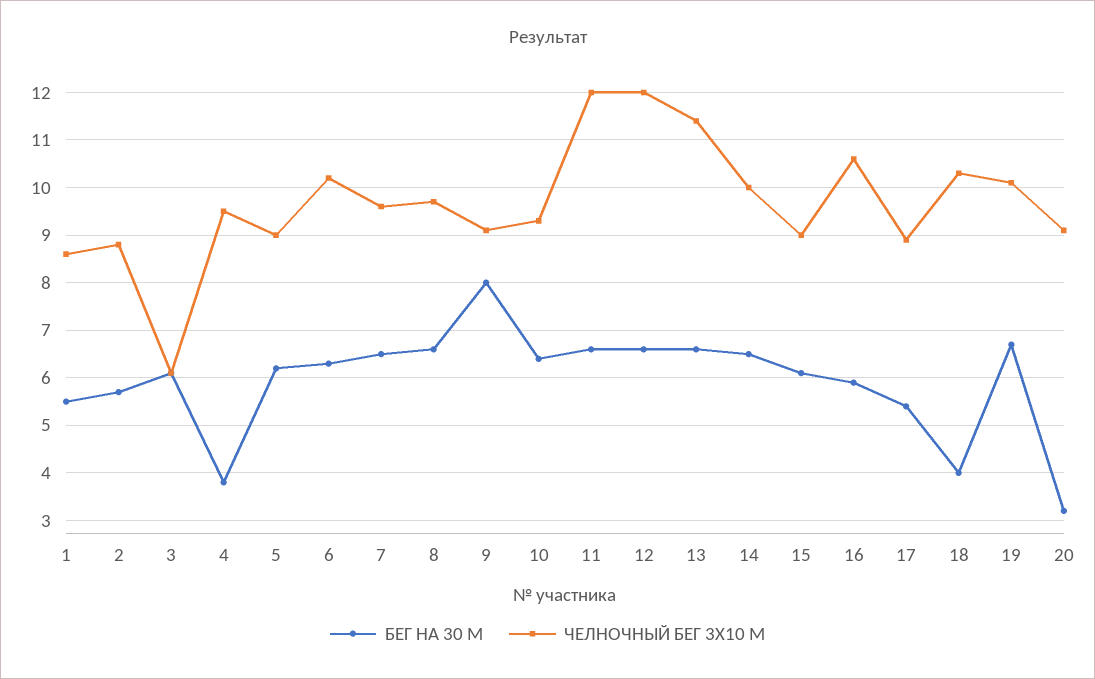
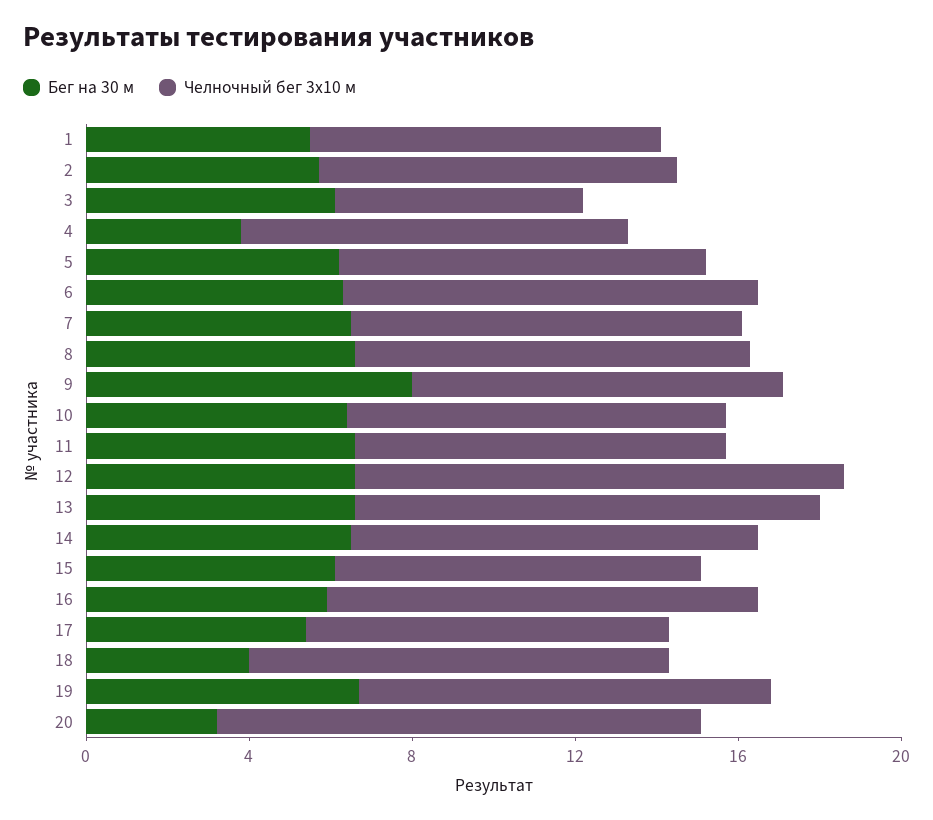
  {
    "БЕГ НА 30 М": {
      "1": 5.5,
      "2": 5.5,
      "3": 6,
      "4": 4,
      "5": 6,
      "6": 6.5,
      "7": 6.5,
      "8": 6.5,
      "9": 8,
      "10": 6.5,
      "11": 6.5,
      "12": 6.5,
      "13": 6.5,
      "14": 6.5,
      "15": 6,
      "16": 6,
      "17": 5.5,
      "18": 4,
      "19": 6.5,
      "20": 3
    },
    "ЧЕЛНОЧНЫЙ БЕГ 3Х10 М": {
      "1": 8.5,
      "2": 9,
      "3": 6,
      "4": 9.5,
      "5": 9,
      "6": 10,
      "7": 9.5,
      "8": 9.5,
      "9": 9,
      "10": 9.5,
-     "11": 12,
+     "11": 9,
      "12": 12,
      "13": 11.5,
      "14": 10,
      "15": 9,
      "16": 10.5,
      "17": 9,
      "18": 10.5,
      "19": 10,
-     "20": 9
+     "20": 12
    }
  }

